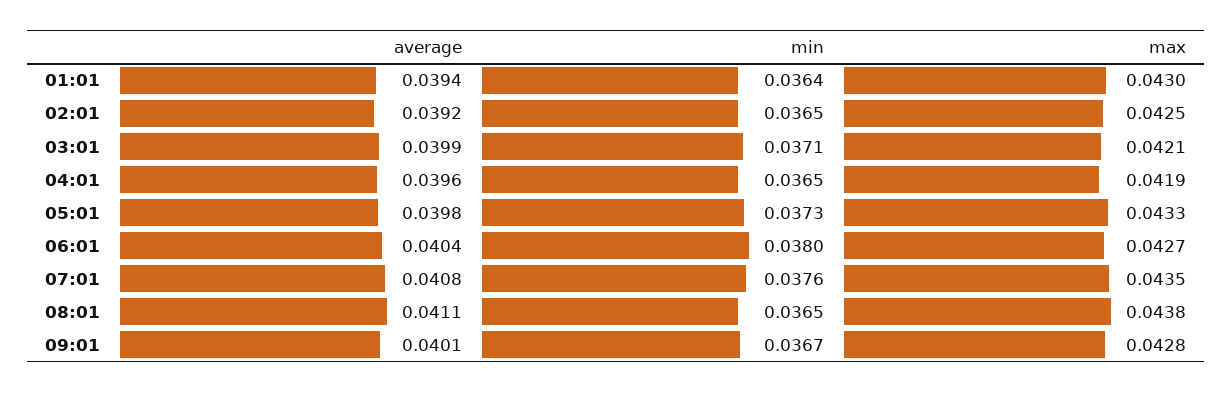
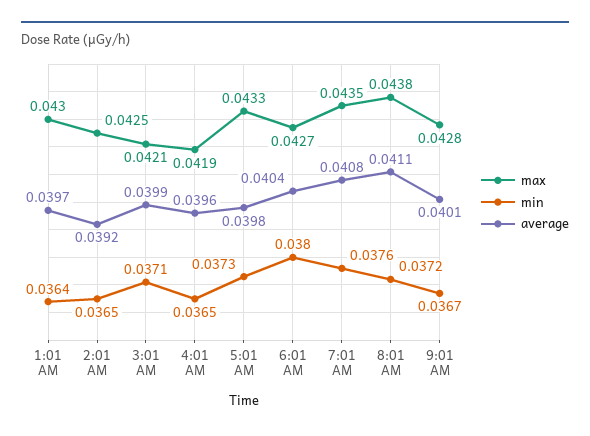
  {
    "average": {
-     "01:01": 0.0394,
+     "01:01": 0.0397,
      "02:01": 0.0392,
      "03:01": 0.0399,
      "04:01": 0.0396,
      "05:01": 0.0398,
      "06:01": 0.0404,
      "07:01": 0.0408,
      "08:01": 0.0411,
      "09:01": 0.0401
    },
    "min": {
      "01:01": 0.0364,
      "02:01": 0.0365,
      "03:01": 0.0371,
      "04:01": 0.0365,
      "05:01": 0.0373,
      "06:01": 0.038,
      "07:01": 0.0376,
-     "08:01": 0.0365,
+     "08:01": 0.0372,
      "09:01": 0.0367
    },
    "max": {
      "01:01": 0.043,
      "02:01": 0.0425,
      "03:01": 0.0421,
      "04:01": 0.0419,
      "05:01": 0.0433,
      "06:01": 0.0427,
      "07:01": 0.0435,
      "08:01": 0.0438,
      "09:01": 0.0428
    }
  }

